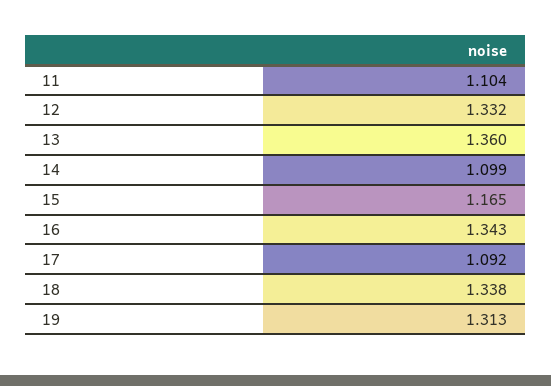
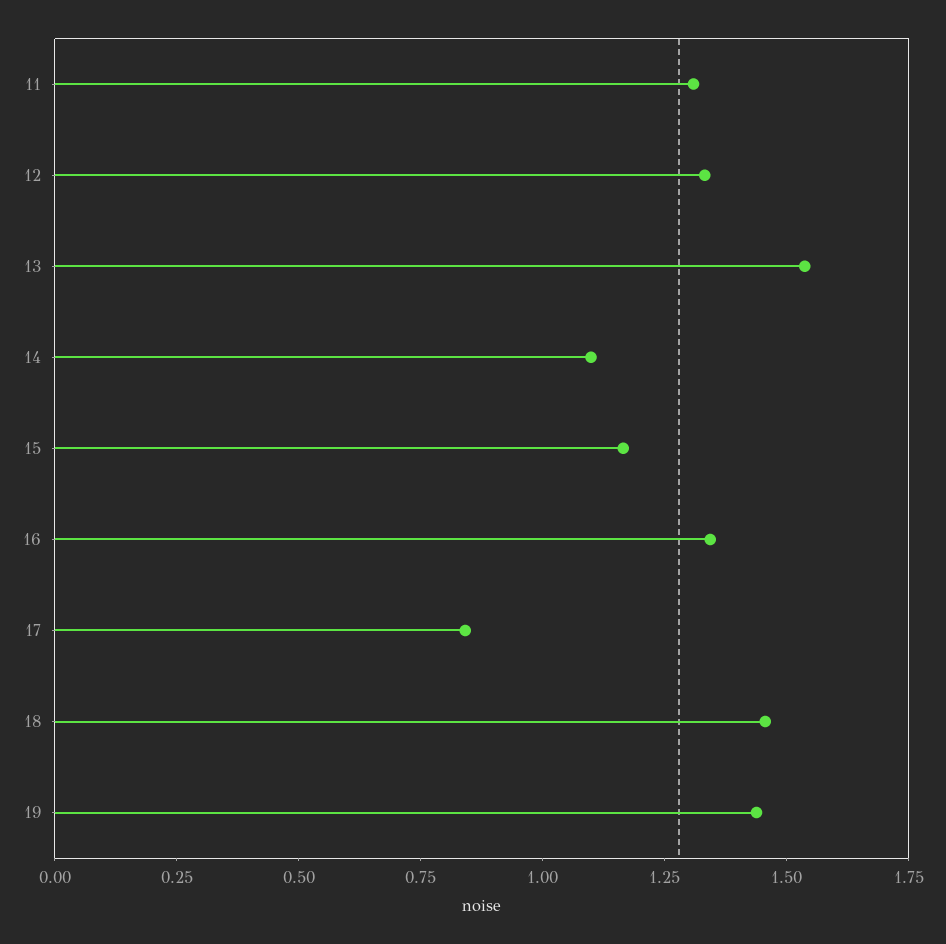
  {
-   "11": 1.104,
+   "11": 1.3,
    "12": 1.332,
-   "13": 1.36,
+   "13": 1.55,
    "14": 1.099,
    "15": 1.165,
    "16": 1.343,
-   "17": 1.092,
+   "17": 0.85,
-   "18": 1.338,
+   "18": 1.45,
-   "19": 1.313
+   "19": 1.45
  }

